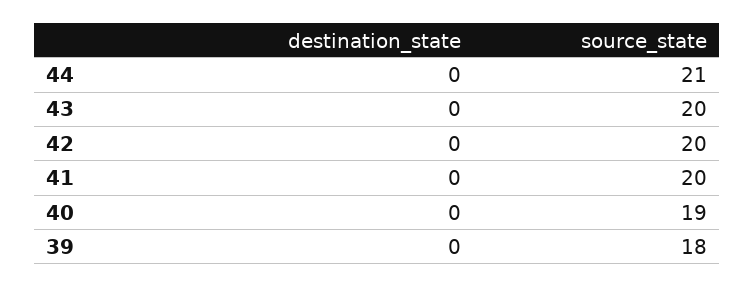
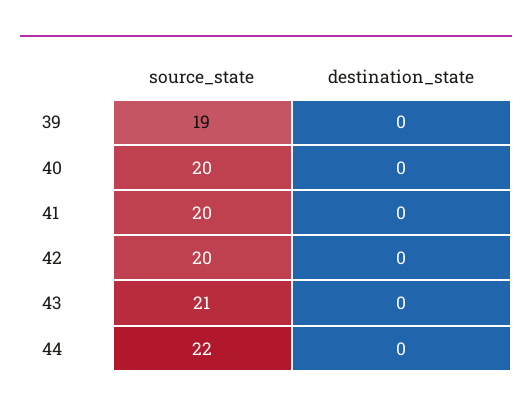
  {
    "destination_state": {
      "44": 0,
      "43": 0,
      "42": 0,
      "41": 0,
      "40": 0,
      "39": 0
    },
    "source_state": {
-     "44": 21,
+     "44": 22,
-     "43": 20,
+     "43": 21,
      "42": 20,
      "41": 20,
-     "40": 19,
+     "40": 20,
-     "39": 18
+     "39": 19
    }
  }

